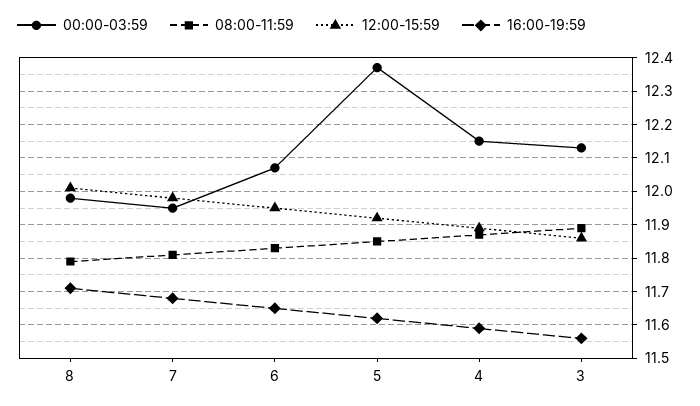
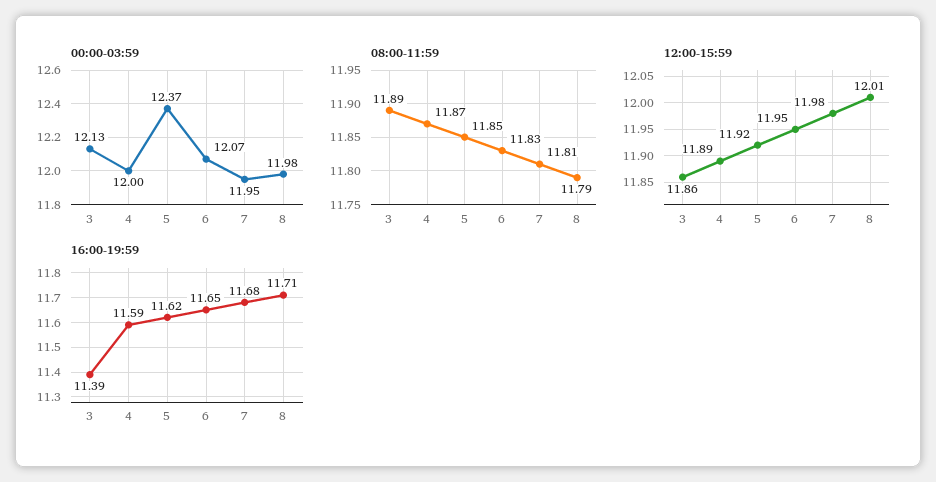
  {
    "00:00-03:59": {
      "8": 11.98,
      "7": 11.95,
      "6": 12.07,
      "5": 12.37,
-     "4": 12.15,
+     "4": 12,
      "3": 12.13
    },
    "08:00-11:59": {
      "8": 11.79,
      "7": 11.81,
      "6": 11.83,
      "5": 11.85,
      "4": 11.87,
      "3": 11.89
    },
    "12:00-15:59": {
      "8": 12.01,
      "7": 11.98,
      "6": 11.95,
      "5": 11.92,
      "4": 11.89,
      "3": 11.86
    },
    "16:00-19:59": {
      "8": 11.71,
      "7": 11.68,
      "6": 11.65,
      "5": 11.62,
      "4": 11.59,
-     "3": 11.55
+     "3": 11.39
    }
  }

